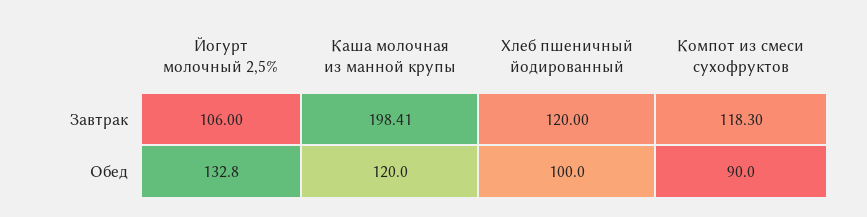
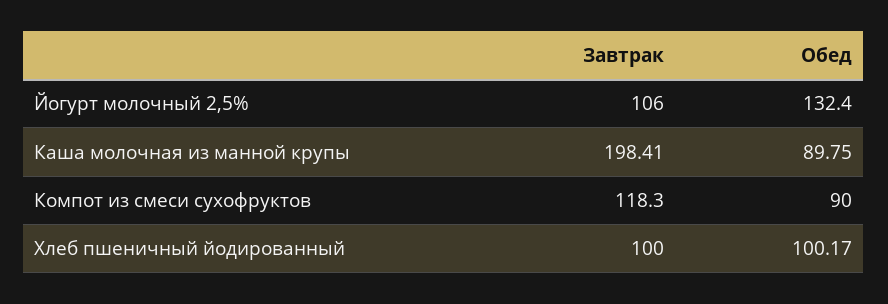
  {
    "Йогурт молочный 2,5%": {
      "Завтрак": 106,
-     "Обед": 132.8
+     "Обед": 132.4
    },
    "Каша молочная из манной крупы": {
      "Завтрак": 198.41,
-     "Обед": 120
+     "Обед": 89.75
    },
    "Хлеб пшеничный йодированный": {
-     "Завтрак": 120,
+     "Завтрак": 100,
-     "Обед": 100
+     "Обед": 100.17
    },
    "Компот из смеси сухофруктов": {
      "Завтрак": 118.3,
      "Обед": 90
    }
  }

